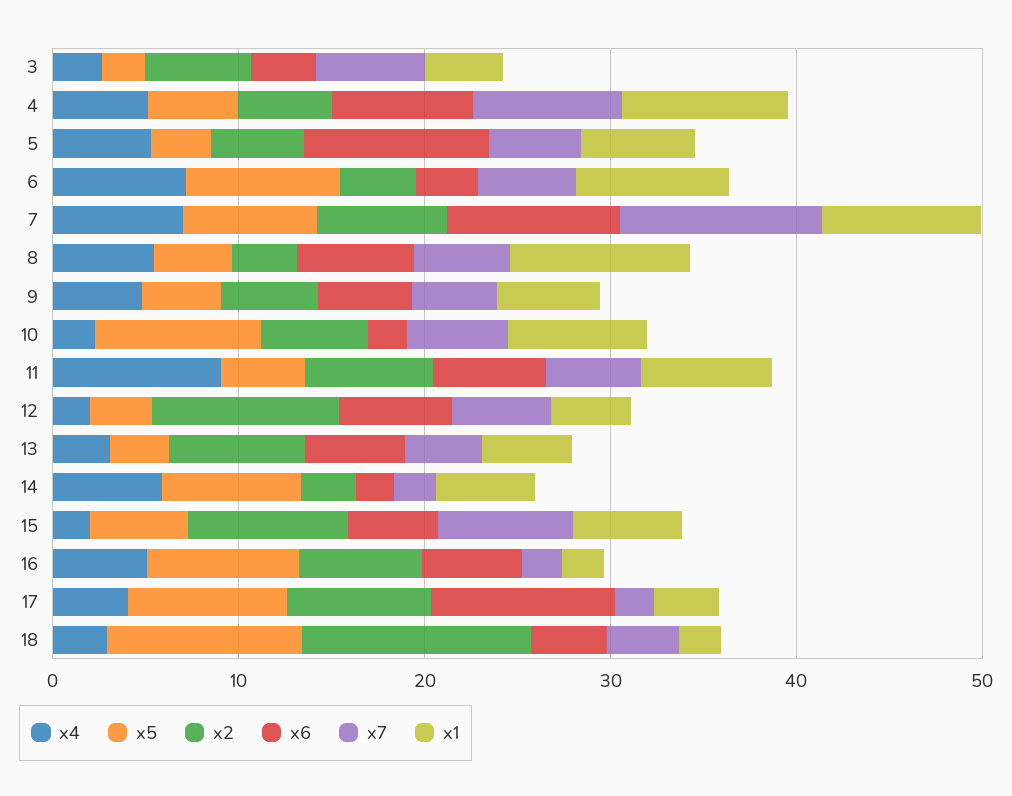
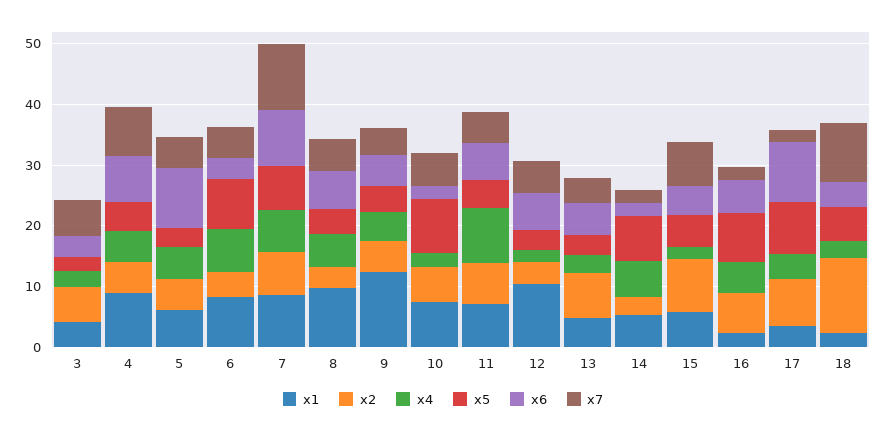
  {
    "x4": {
      "3": 2,
      "4": 6,
      "5": 6,
      "6": 8,
      "7": 6,
      "8": 6,
      "9": 4,
      "10": 2,
      "11": 10,
      "12": 2,
      "13": 4,
      "14": 6,
      "15": 2,
      "16": 6,
      "17": 4,
      "18": 2
    },
    "x5": {
      "3": 2,
      "4": 4,
      "5": 4,
      "6": 8,
      "7": 8,
      "8": 4,
      "9": 4,
      "10": 8,
      "11": 4,
      "12": 4,
      "13": 4,
      "14": 8,
      "15": 6,
      "16": 8,
      "17": 8,
-     "18": 10
+     "18": 6
    },
    "x2": {
      "3": 6,
      "4": 6,
      "5": 6,
      "6": 4,
      "7": 8,
      "8": 4,
      "9": 6,
      "10": 6,
      "11": 6,
-     "12": 10,
+     "12": 4,
      "13": 8,
      "14": 2,
      "15": 8,
      "16": 6,
      "17": 8,
      "18": 12
    },
    "x6": {
      "3": 4,
      "4": 8,
      "5": 10,
      "6": 4,
      "7": 10,
      "8": 6,
      "9": 6,
      "10": 2,
      "11": 6,
      "12": 6,
      "13": 6,
      "14": 2,
      "15": 4,
      "16": 6,
      "17": 10,
      "18": 4
    },
    "x7": {
      "3": 6,
      "4": 8,
      "5": 4,
      "6": 6,
      "7": 10,
      "8": 6,
      "9": 4,
      "10": 6,
      "11": 6,
      "12": 6,
      "13": 4,
      "14": 2,
      "15": 8,
      "16": 2,
      "17": 2,
-     "18": 4
+     "18": 10
    },
    "x1": {
      "3": 4,
      "4": 8,
      "5": 6,
      "6": 8,
      "7": 8,
      "8": 10,
-     "9": 6,
+     "9": 12,
      "10": 8,
      "11": 8,
-     "12": 4,
+     "12": 10,
      "13": 4,
      "14": 6,
      "15": 6,
      "16": 2,
      "17": 4,
      "18": 2
    }
  }

